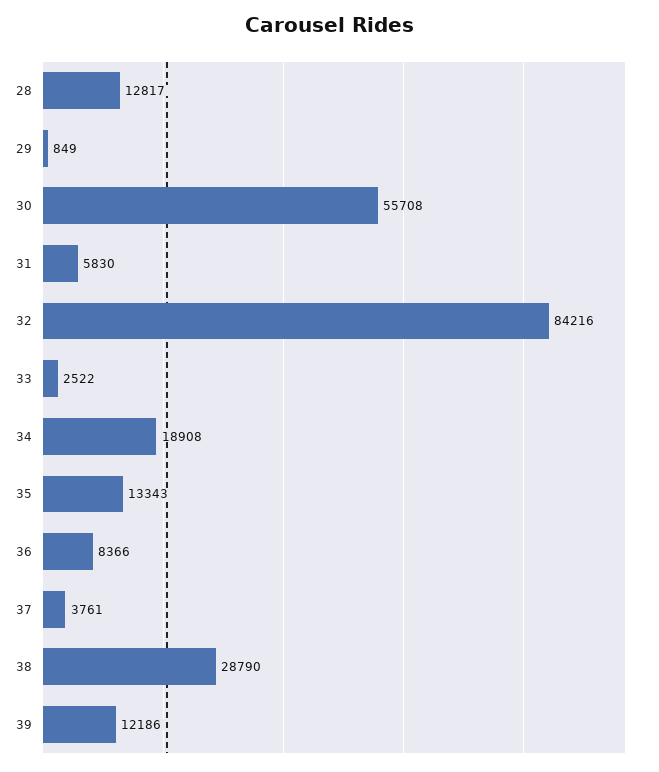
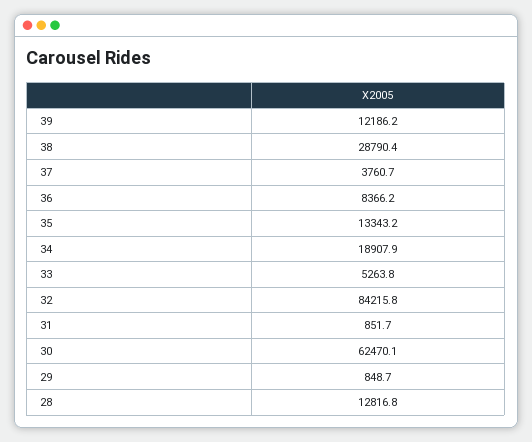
  {
    "28": 12816.8,
    "29": 848.7,
-   "30": 55708,
+   "30": 62470.1,
-   "31": 5830,
+   "31": 851.7,
    "32": 84215.8,
-   "33": 2522,
+   "33": 5263.8,
    "34": 18907.9,
    "35": 13343.2,
    "36": 8366.2,
    "37": 3760.7,
    "38": 28790.4,
    "39": 12186.2
  }

